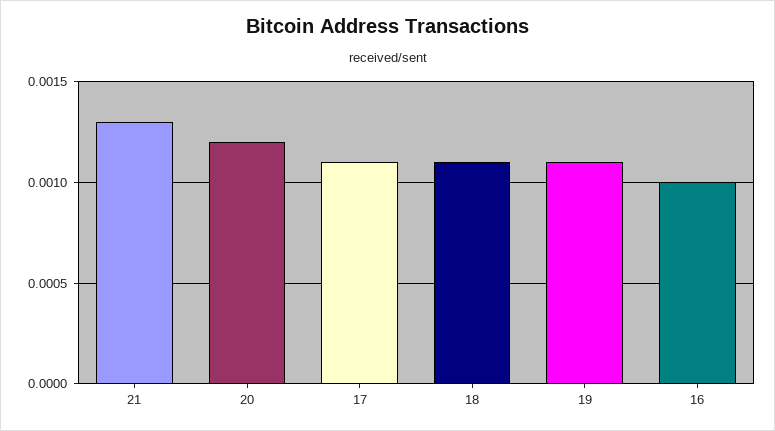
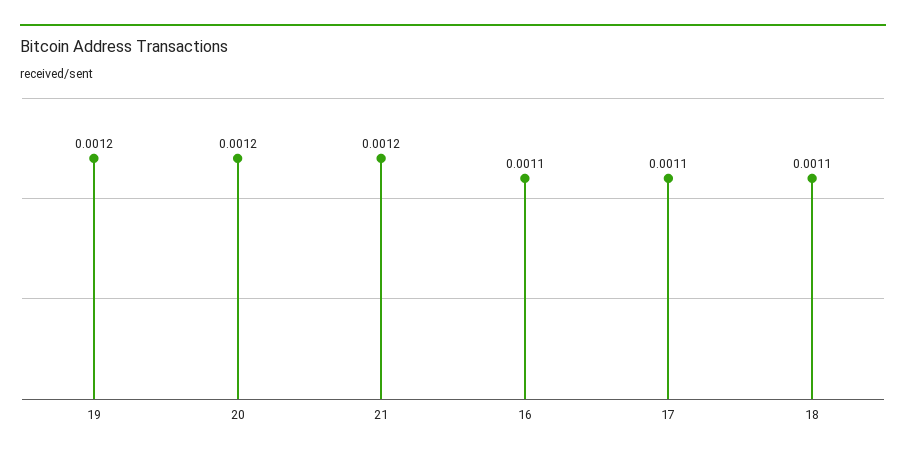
  {
-   "21": 0.0013,
+   "21": 0.0012,
    "20": 0.0012,
    "17": 0.0011,
    "18": 0.0011,
-   "19": 0.0011,
+   "19": 0.0012,
-   "16": 0.001
+   "16": 0.0011
  }

